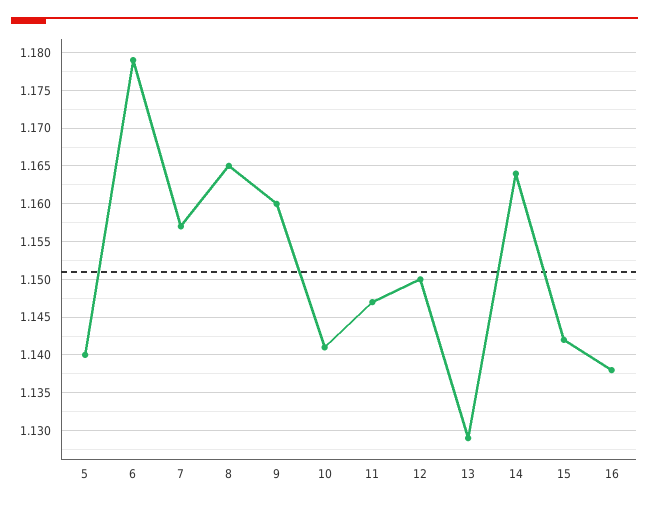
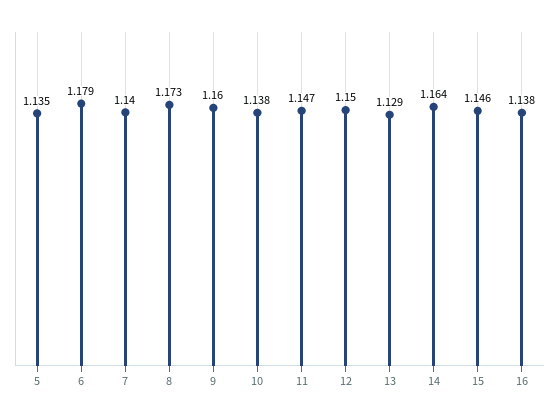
  {
-   "5": 1.14,
+   "5": 1.135,
    "6": 1.179,
-   "7": 1.157,
+   "7": 1.14,
-   "8": 1.165,
+   "8": 1.173,
    "9": 1.16,
-   "10": 1.141,
+   "10": 1.138,
    "11": 1.147,
    "12": 1.15,
    "13": 1.129,
    "14": 1.164,
-   "15": 1.142,
+   "15": 1.146,
    "16": 1.138
  }

